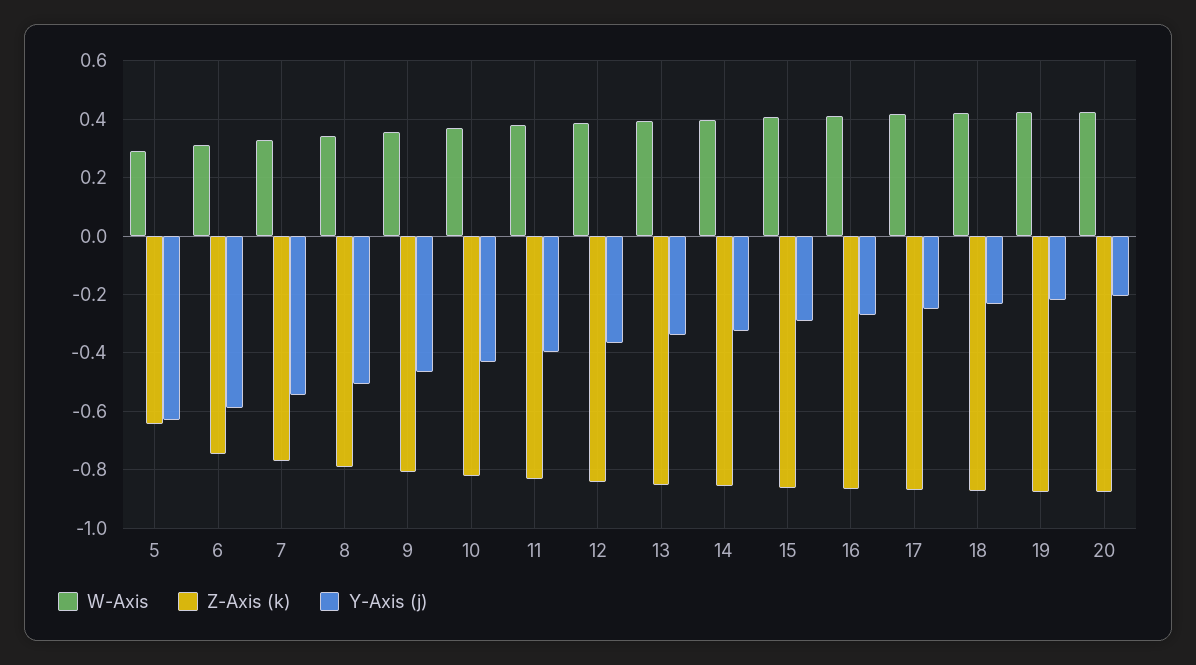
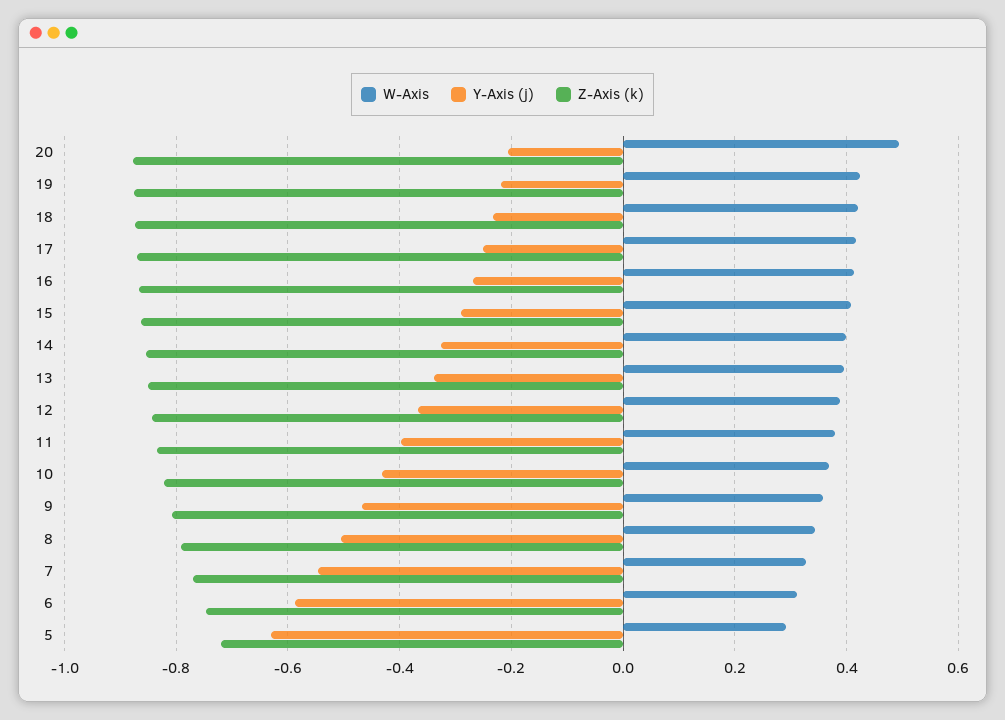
  {
    "W-Axis": {
      "5": 0.3,
      "6": 0.32,
      "7": 0.32,
      "8": 0.34,
      "9": 0.36,
      "10": 0.36,
      "11": 0.38,
      "12": 0.38,
      "13": 0.4,
      "14": 0.4,
      "15": 0.4,
      "16": 0.42,
      "17": 0.42,
      "18": 0.42,
      "19": 0.42,
-     "20": 0.425
+     "20": 0.5
    },
    "Z-Axis (k)": {
-     "5": -0.65,
+     "5": -0.72,
      "6": -0.74,
      "7": -0.78,
      "8": -0.8,
      "9": -0.8,
      "10": -0.82,
      "11": -0.84,
      "12": -0.84,
      "13": -0.86,
      "14": -0.86,
      "15": -0.86,
      "16": -0.86,
      "17": -0.88,
      "18": -0.88,
      "19": -0.88,
      "20": -0.88
    },
    "Y-Axis (j)": {
      "5": -0.62,
      "6": -0.58,
      "7": -0.54,
      "8": -0.5,
      "9": -0.46,
      "10": -0.44,
      "11": -0.4,
      "12": -0.36,
      "13": -0.34,
      "14": -0.32,
      "15": -0.28,
      "16": -0.26,
      "17": -0.26,
      "18": -0.24,
      "19": -0.22,
      "20": -0.2
    }
  }

